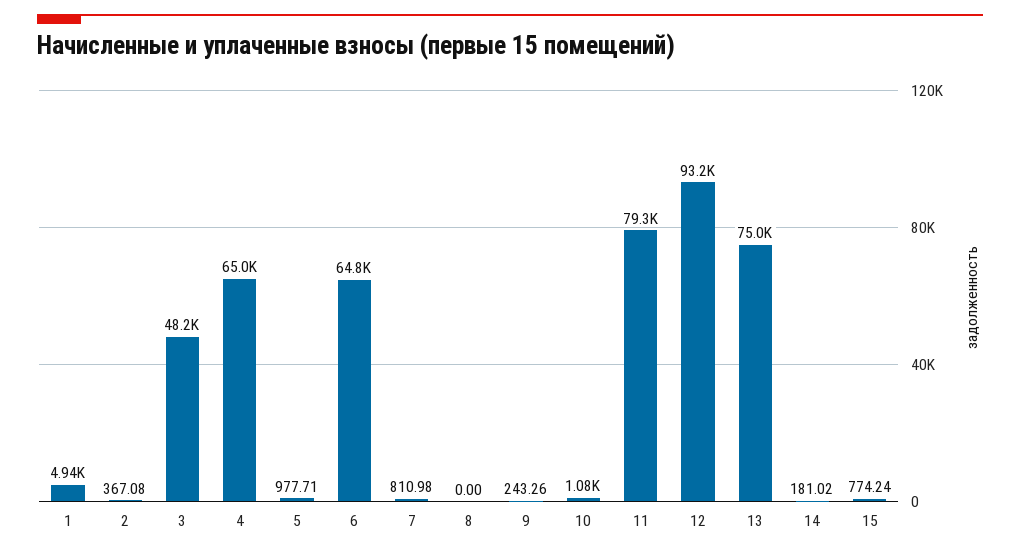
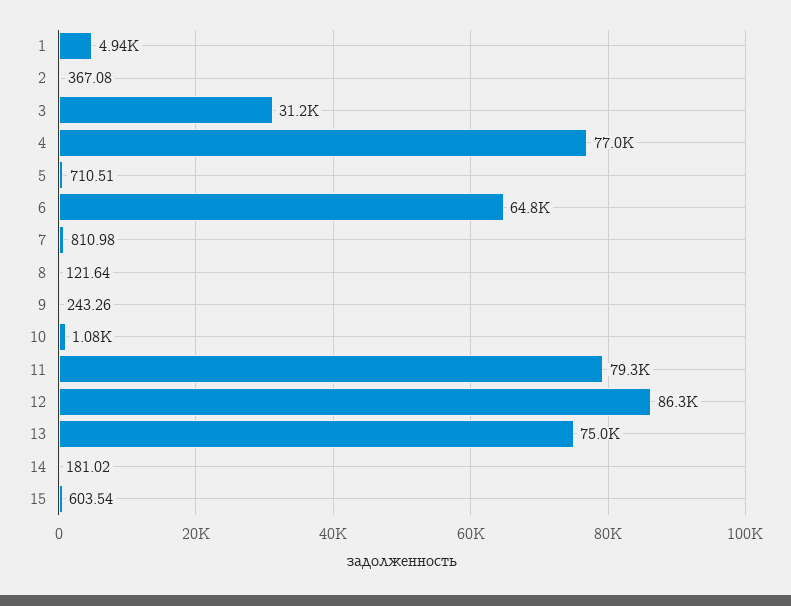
  {
    "1": 4940,
    "2": 367.08,
-   "3": 48200,
+   "3": 31200,
-   "4": 65000,
+   "4": 77000,
-   "5": 977.71,
+   "5": 710.51,
    "6": 64800,
    "7": 810.98,
-   "8": 0,
+   "8": 121.64,
    "9": 243.26,
    "10": 1080,
    "11": 79300,
-   "12": 93200,
+   "12": 86300,
    "13": 75000,
    "14": 181.02,
-   "15": 774.24
+   "15": 603.54
  }

